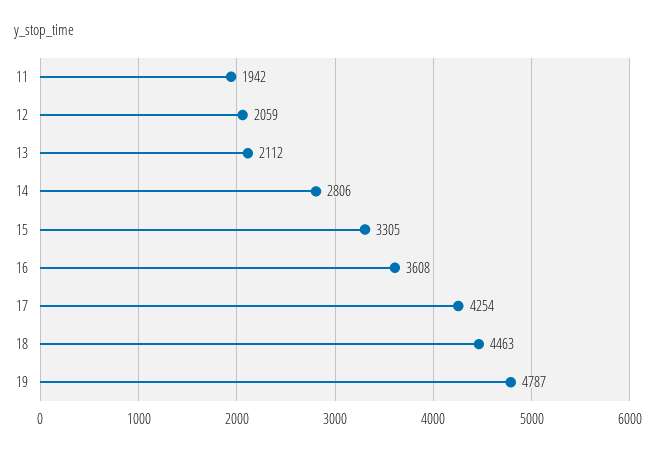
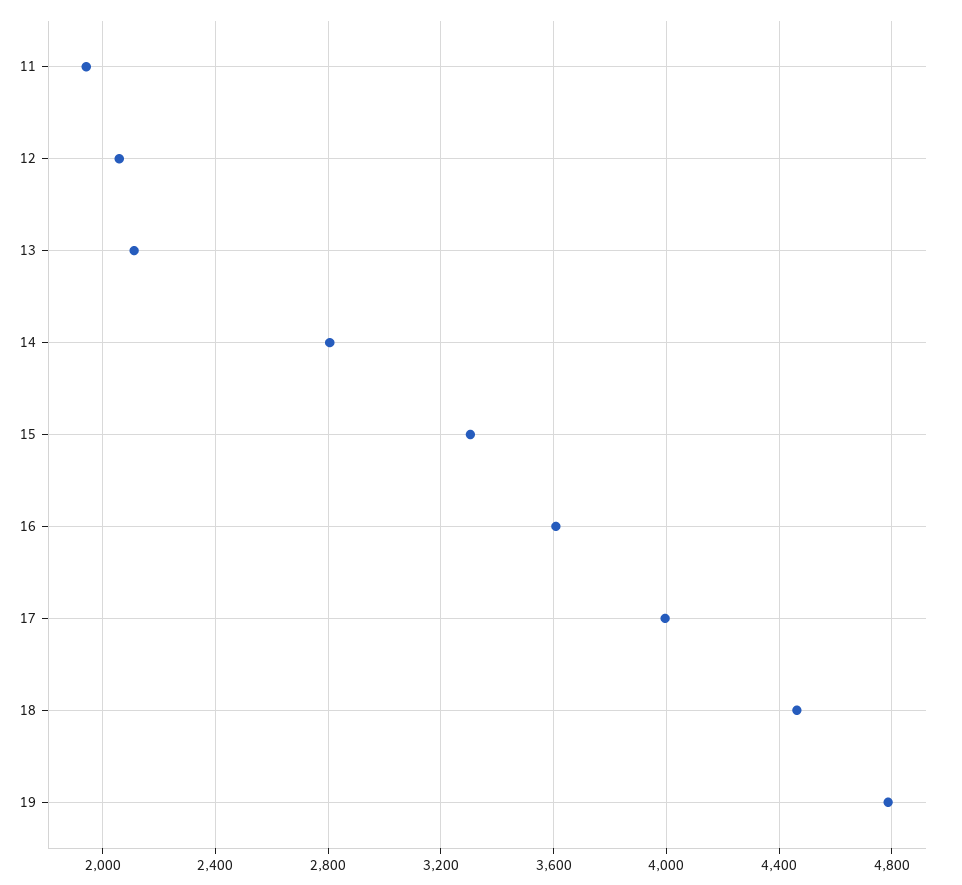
  {
    "11": 1942,
    "12": 2059,
    "13": 2112,
    "14": 2806,
    "15": 3305,
    "16": 3608,
-   "17": 4254,
+   "17": 4000,
    "18": 4463,
    "19": 4787
  }

